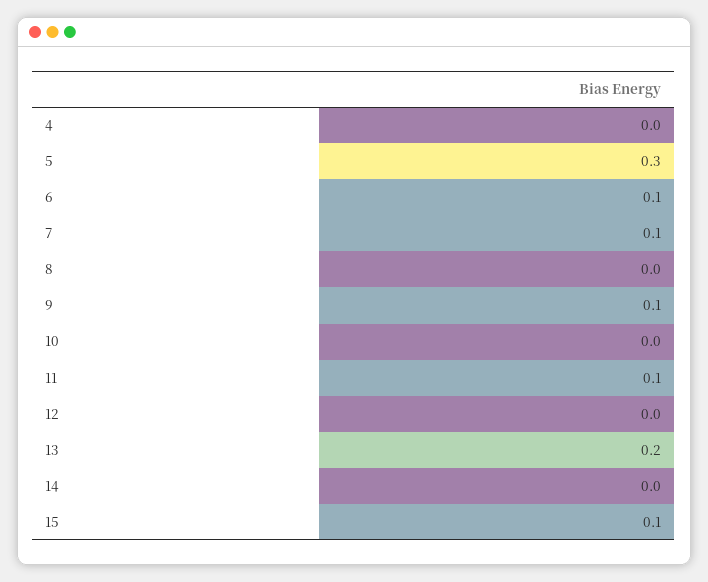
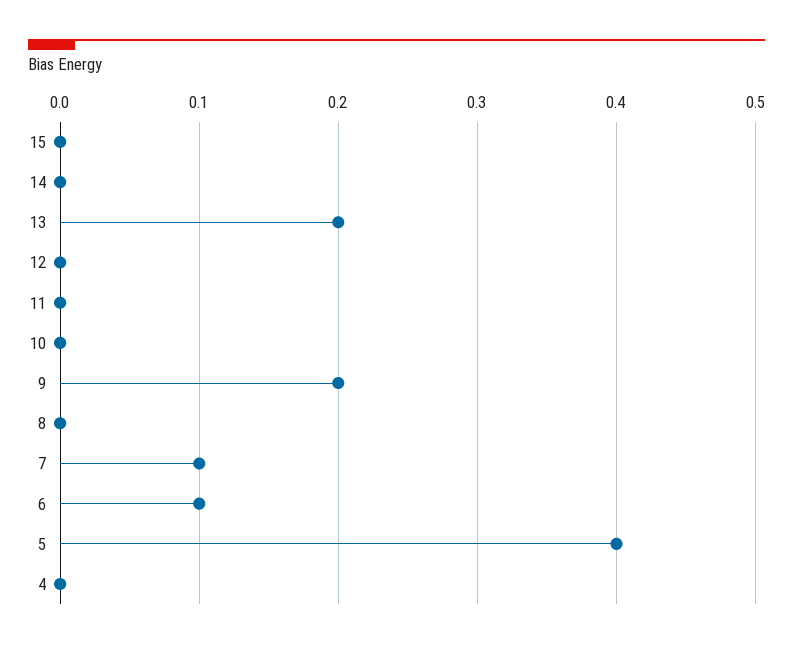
  {
    "4": 0,
-   "5": 0.3,
+   "5": 0.4,
    "6": 0.1,
    "7": 0.1,
    "8": 0,
-   "9": 0.1,
+   "9": 0.2,
    "10": 0,
-   "11": 0.1,
+   "11": 0,
    "12": 0,
    "13": 0.2,
    "14": 0,
-   "15": 0.1
+   "15": 0
  }

